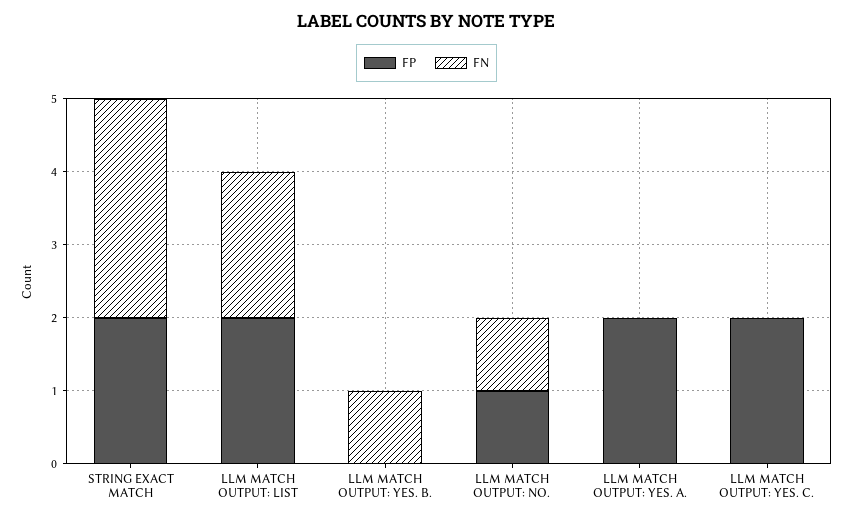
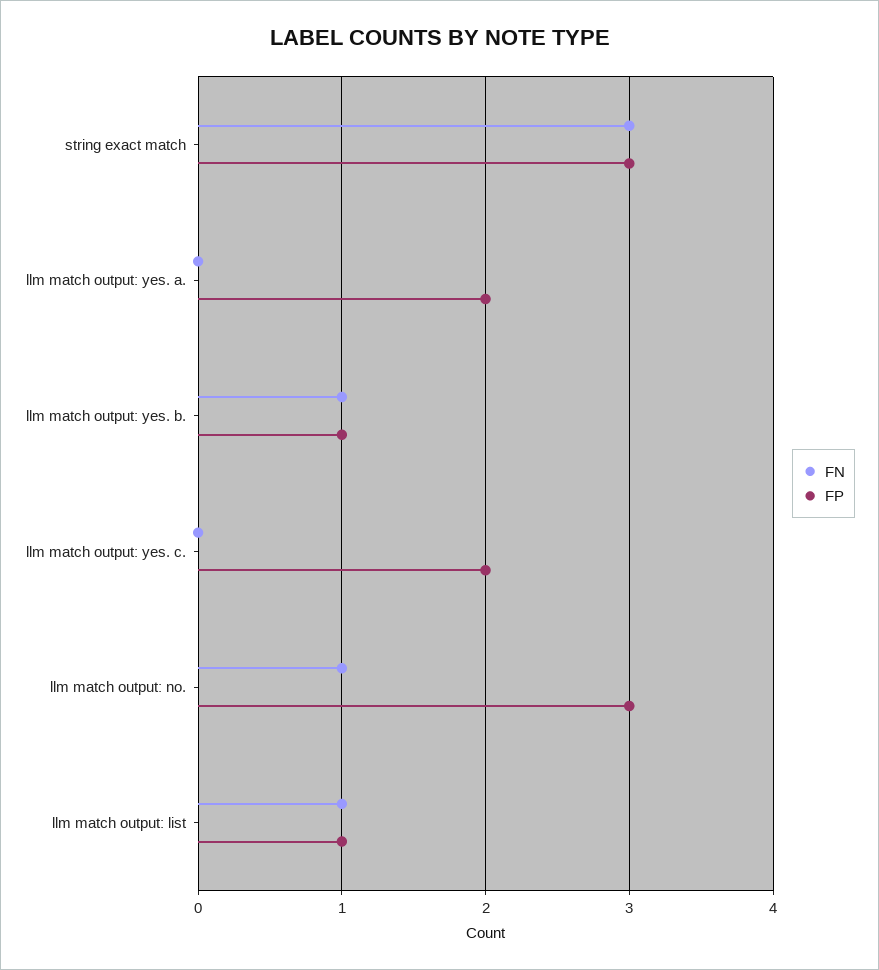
  {
    "FP": {
-     "STRING EXACT MATCH": 2,
+     "STRING EXACT MATCH": 3,
-     "LLM MATCH OUTPUT: LIST": 2,
+     "LLM MATCH OUTPUT: LIST": 1,
-     "LLM MATCH OUTPUT: YES. B.": 0,
+     "LLM MATCH OUTPUT: YES. B.": 1,
-     "LLM MATCH OUTPUT: NO.": 1,
+     "LLM MATCH OUTPUT: NO.": 3,
      "LLM MATCH OUTPUT: YES. A.": 2,
      "LLM MATCH OUTPUT: YES. C.": 2
    },
    "FN": {
      "STRING EXACT MATCH": 3,
-     "LLM MATCH OUTPUT: LIST": 2,
+     "LLM MATCH OUTPUT: LIST": 1,
      "LLM MATCH OUTPUT: YES. B.": 1,
      "LLM MATCH OUTPUT: NO.": 1,
      "LLM MATCH OUTPUT: YES. A.": 0,
      "LLM MATCH OUTPUT: YES. C.": 0
    }
  }

